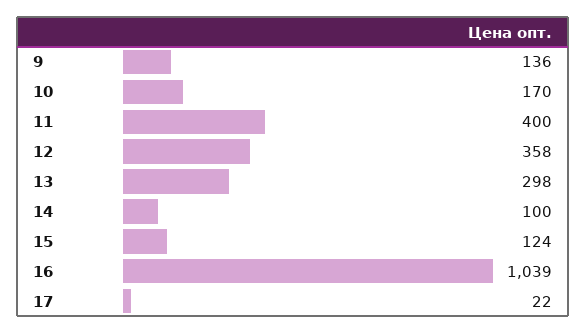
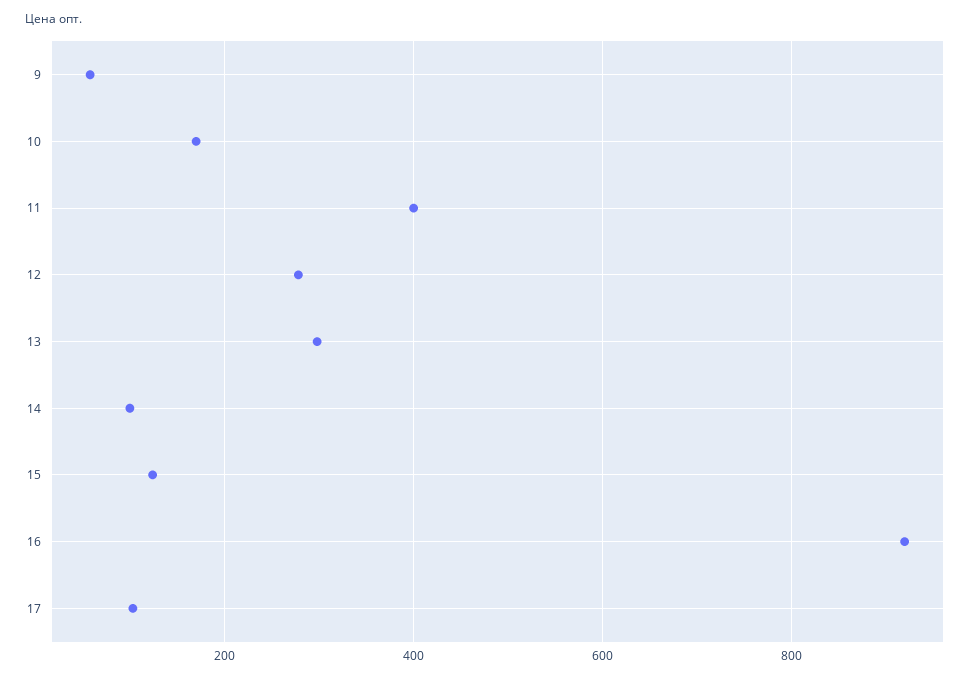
  {
-   "9": 136,
+   "9": 60,
    "10": 170,
    "11": 400,
-   "12": 358,
+   "12": 280,
    "13": 298,
    "14": 100,
    "15": 124,
-   "16": 1039,
+   "16": 920,
-   "17": 22
+   "17": 100
  }

